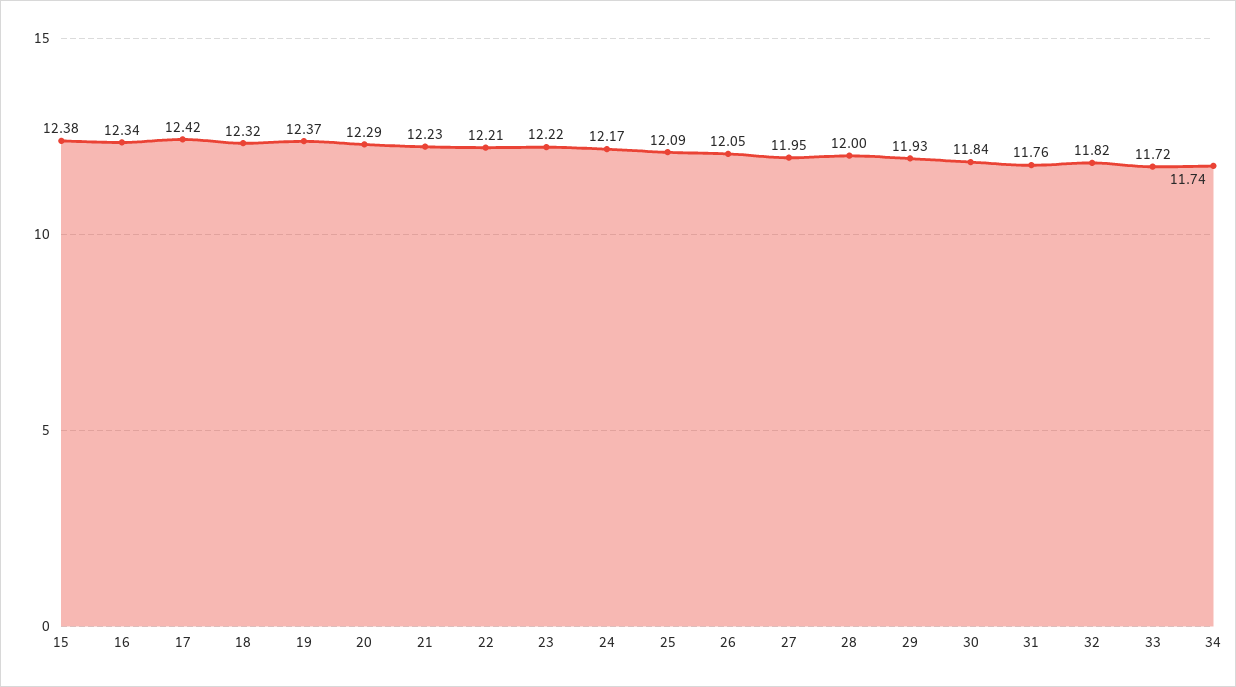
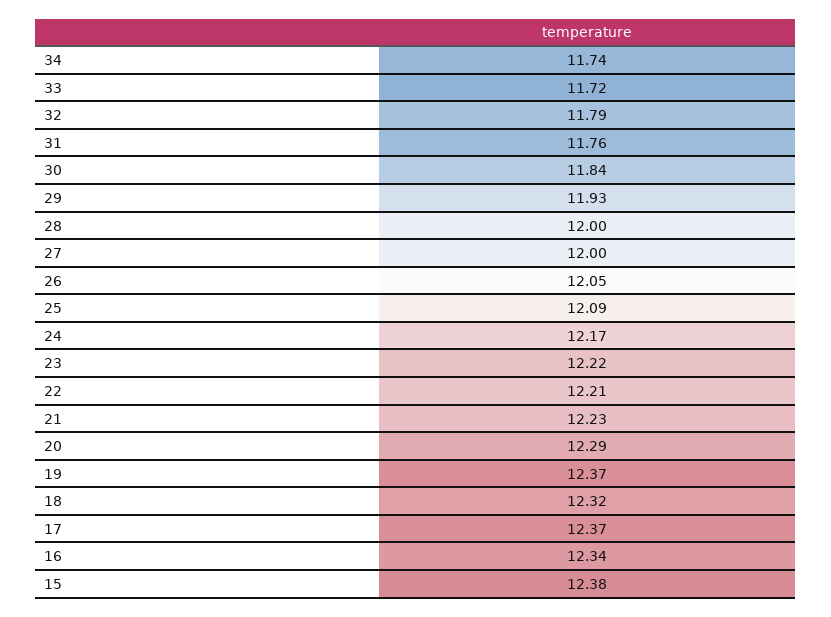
  {
    "15": 12.38,
    "16": 12.34,
-   "17": 12.42,
+   "17": 12.37,
    "18": 12.32,
    "19": 12.37,
    "20": 12.29,
    "21": 12.23,
    "22": 12.21,
    "23": 12.22,
    "24": 12.17,
    "25": 12.09,
    "26": 12.05,
-   "27": 11.95,
+   "27": 12,
    "28": 12,
    "29": 11.93,
    "30": 11.84,
    "31": 11.76,
-   "32": 11.82,
+   "32": 11.79,
    "33": 11.72,
    "34": 11.74
  }

